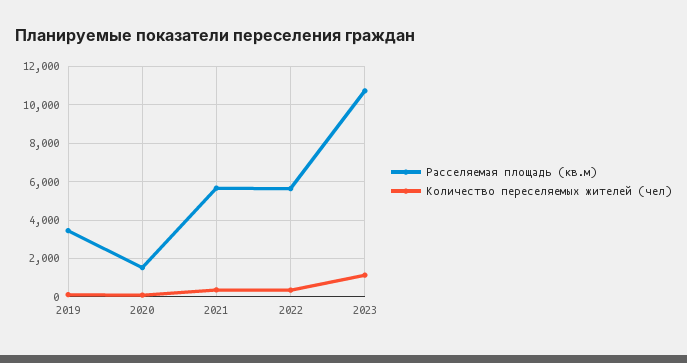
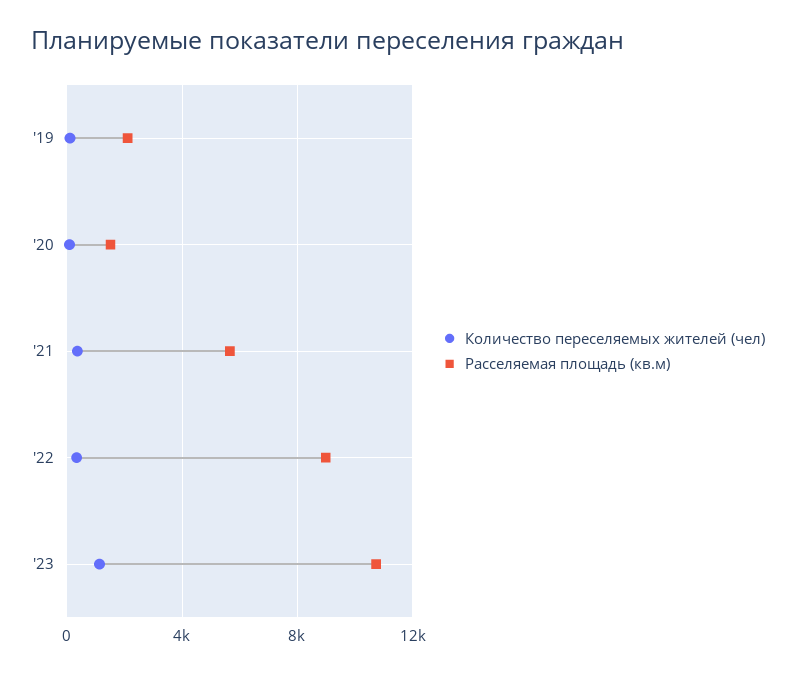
  {
    "Расселяемая площадь (кв.м)": {
-     "2019": 3500,
+     "2019": 2000,
      "2020": 1500,
      "2021": 5500,
-     "2022": 5500,
+     "2022": 9000,
      "2023": 10500
    },
    "Количество переселяемых жителей (чел)": {
      "2019": 0,
      "2020": 0,
      "2021": 500,
      "2022": 500,
      "2023": 1000
    }
  }

